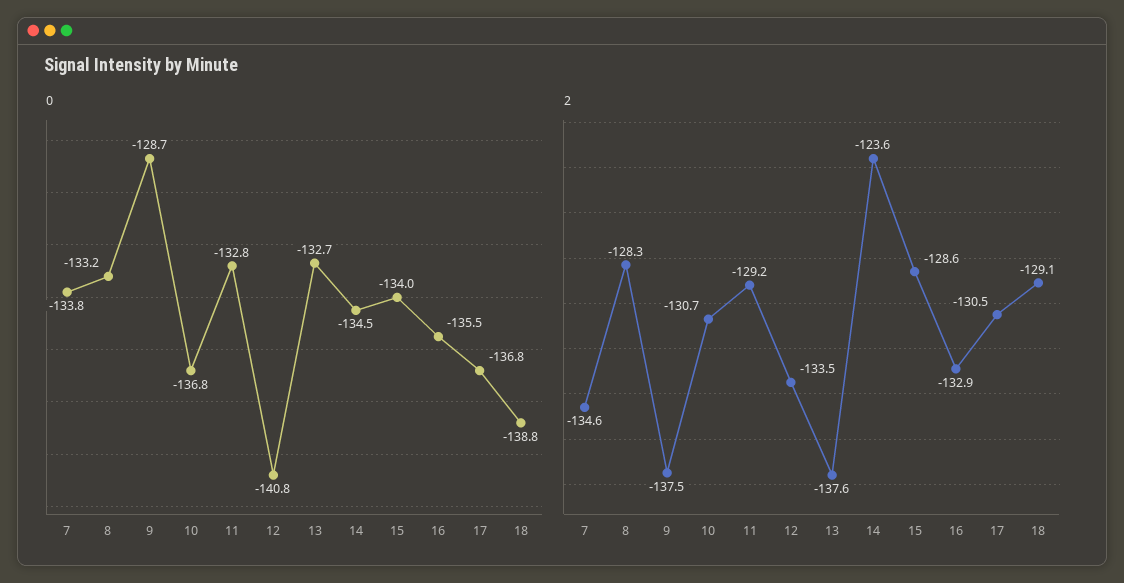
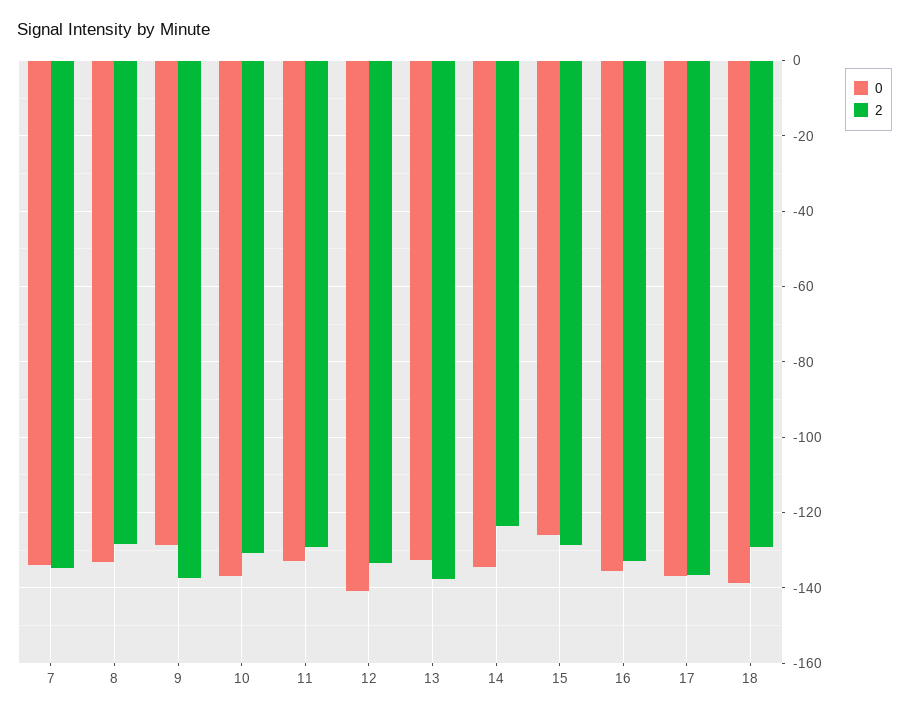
  {
    "0": {
      "7": -133.8,
      "8": -133.2,
      "9": -128.7,
      "10": -136.8,
      "11": -132.8,
      "12": -140.8,
      "13": -132.7,
      "14": -134.5,
-     "15": -134,
+     "15": -126,
      "16": -135.5,
      "17": -136.8,
      "18": -138.8
    },
    "2": {
      "7": -134.6,
      "8": -128.3,
      "9": -137.5,
      "10": -130.7,
      "11": -129.2,
      "12": -133.5,
      "13": -137.6,
      "14": -123.6,
      "15": -128.6,
      "16": -132.9,
-     "17": -130.5,
+     "17": -136,
      "18": -129.1
    }
  }

